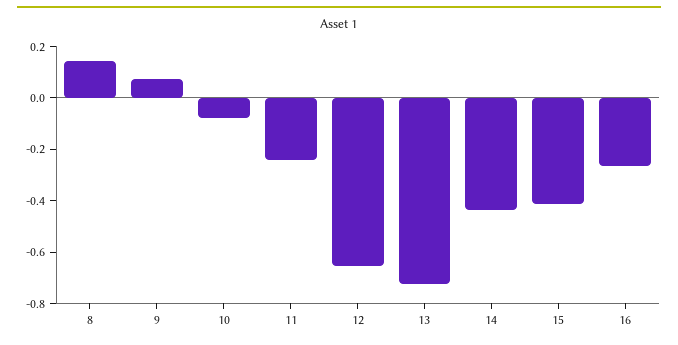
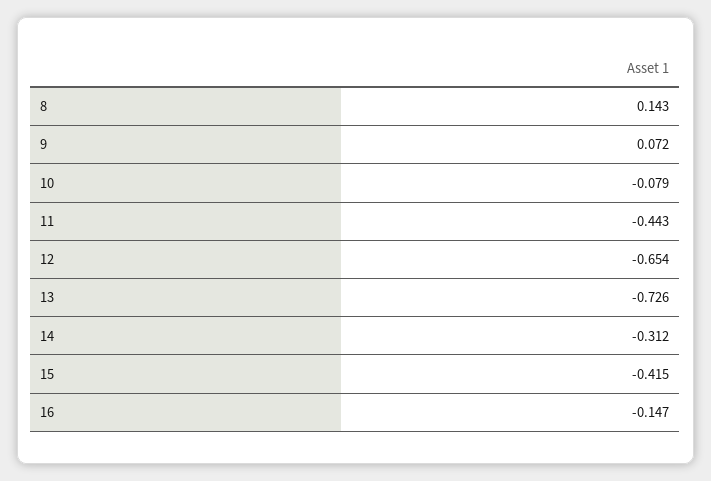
  {
    "8": 0.143,
    "9": 0.072,
    "10": -0.079,
-   "11": -0.25,
+   "11": -0.443,
    "12": -0.654,
    "13": -0.726,
-   "14": -0.45,
+   "14": -0.312,
    "15": -0.415,
-   "16": -0.25
+   "16": -0.147
  }

